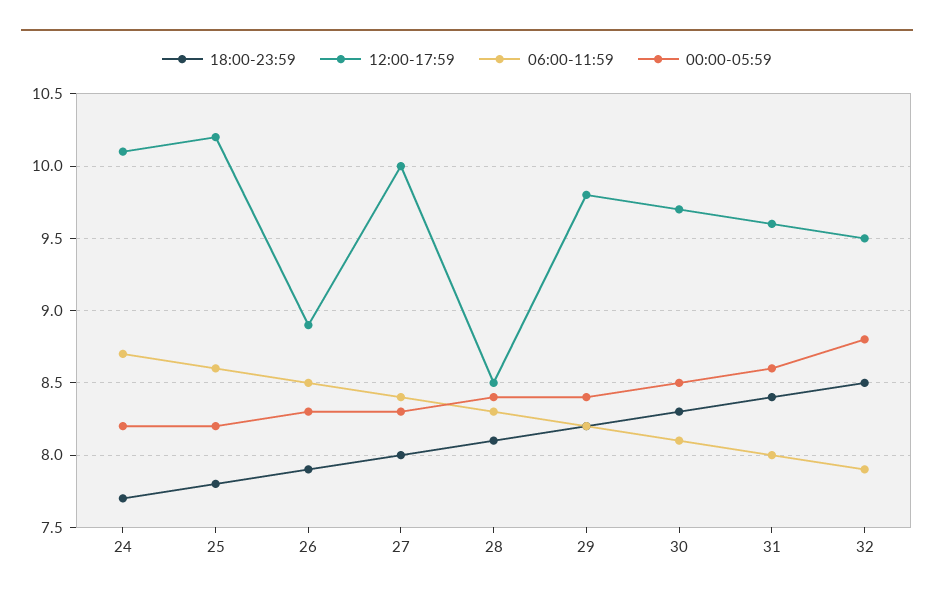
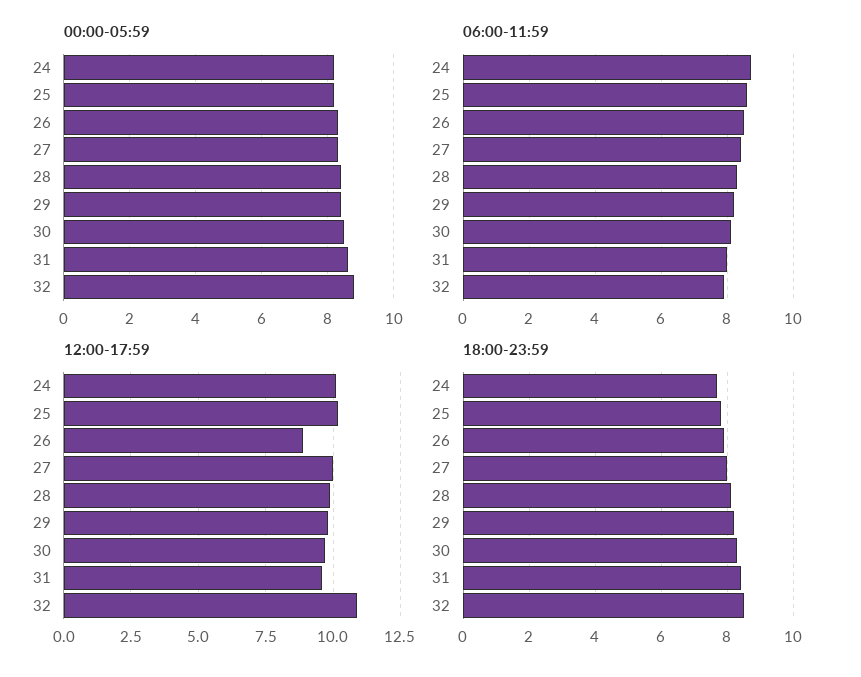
  {
    "18:00-23:59": {
      "24": 7.7,
      "25": 7.8,
      "26": 7.9,
      "27": 8,
      "28": 8.1,
      "29": 8.2,
      "30": 8.3,
      "31": 8.4,
      "32": 8.5
    },
    "12:00-17:59": {
      "24": 10.1,
      "25": 10.2,
      "26": 8.9,
      "27": 10,
-     "28": 8.5,
+     "28": 10,
      "29": 9.8,
      "30": 9.7,
      "31": 9.6,
-     "32": 9.5
+     "32": 11
    },
    "06:00-11:59": {
      "24": 8.7,
      "25": 8.6,
      "26": 8.5,
      "27": 8.4,
      "28": 8.3,
      "29": 8.2,
      "30": 8.1,
      "31": 8,
      "32": 7.9
    },
    "00:00-05:59": {
      "24": 8.2,
      "25": 8.2,
      "26": 8.3,
      "27": 8.3,
      "28": 8.4,
      "29": 8.4,
      "30": 8.5,
      "31": 8.6,
      "32": 8.8
    }
  }

